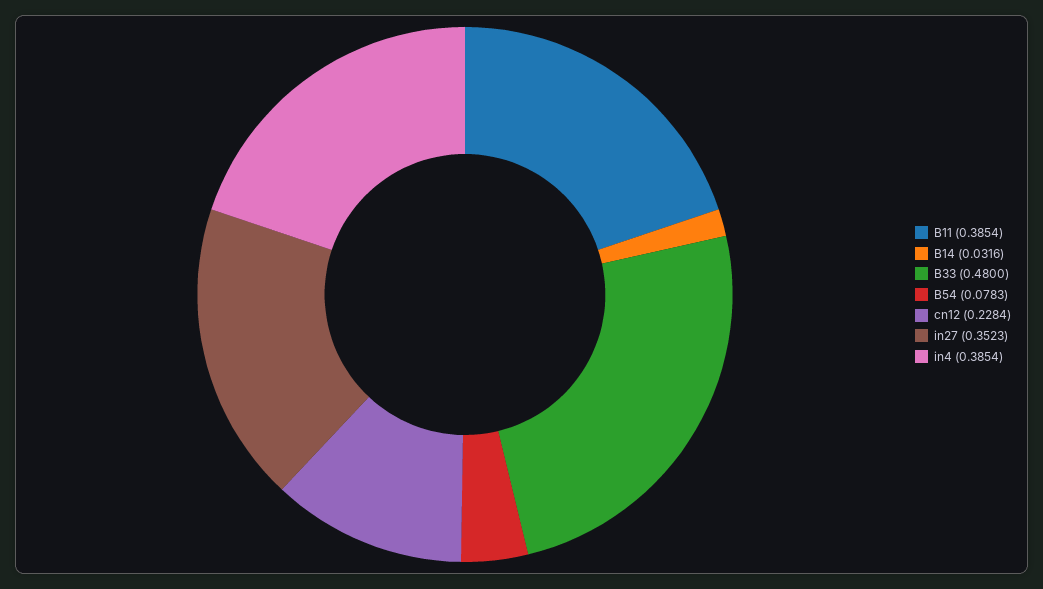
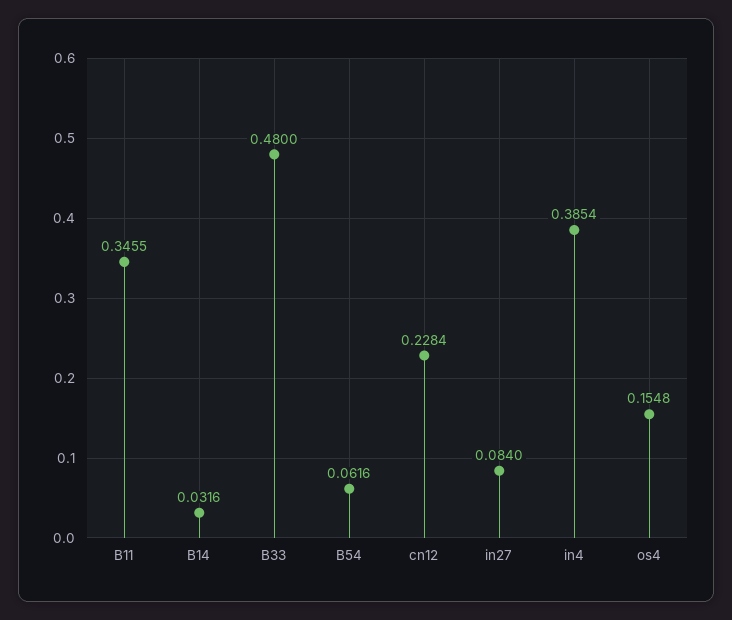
  {
-   "B11": 0.3854,
+   "B11": 0.3455,
    "B14": 0.0316,
    "B33": 0.48,
-   "B54": 0.0783,
+   "B54": 0.0616,
    "cn12": 0.2284,
-   "in27": 0.3523,
+   "in27": 0.084,
-   "in4": 0.3854
+   "in4": 0.3854,
+   "os4": 0.1548
  }

